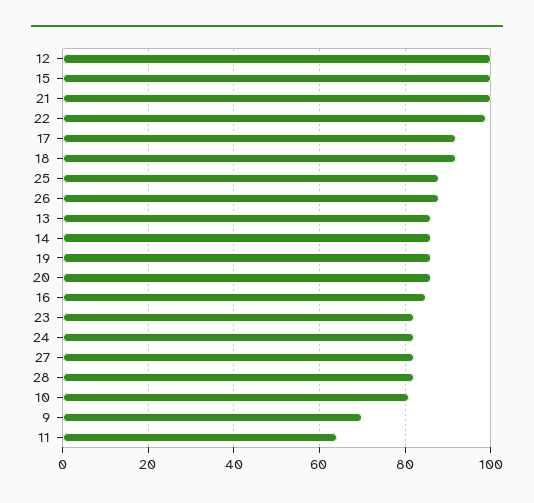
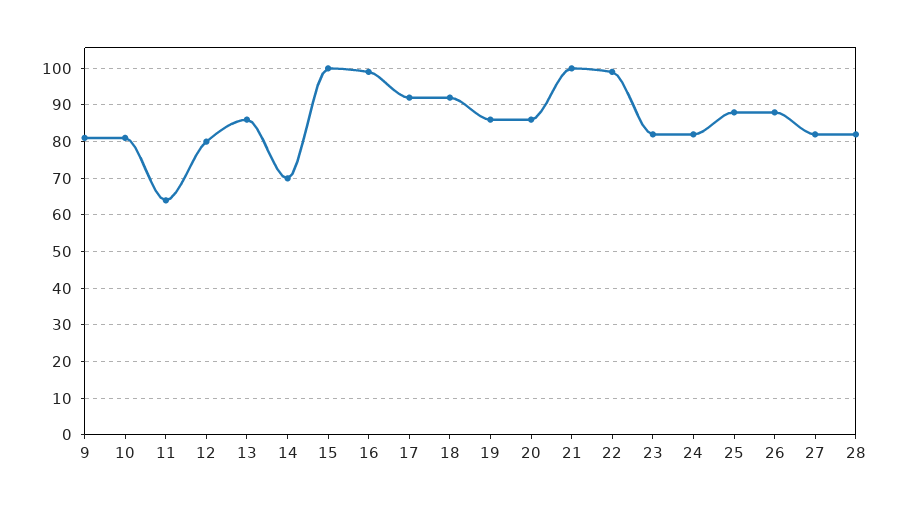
  {
-   "12": 100,
+   "12": 80,
    "15": 100,
    "21": 100,
    "22": 100,
    "17": 90,
    "18": 90,
    "25": 90,
    "26": 90,
    "13": 85,
-   "14": 85,
+   "14": 70,
    "19": 85,
    "20": 85,
-   "16": 85,
+   "16": 100,
    "23": 80,
    "24": 80,
    "27": 80,
    "28": 80,
    "10": 80,
-   "9": 70,
+   "9": 80,
    "11": 65
  }

